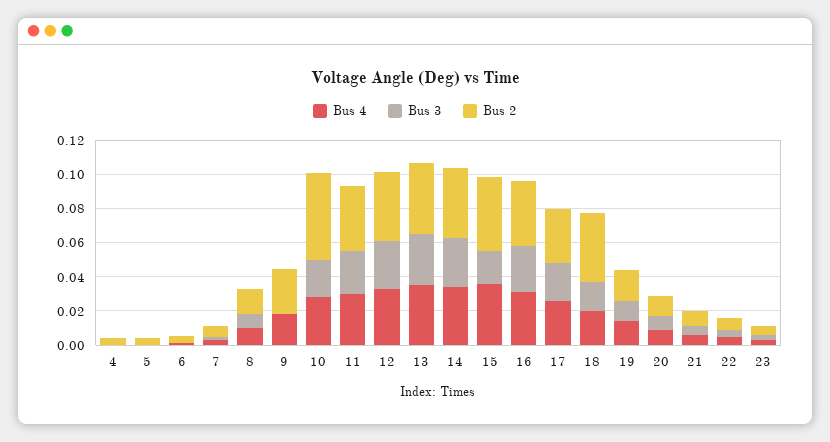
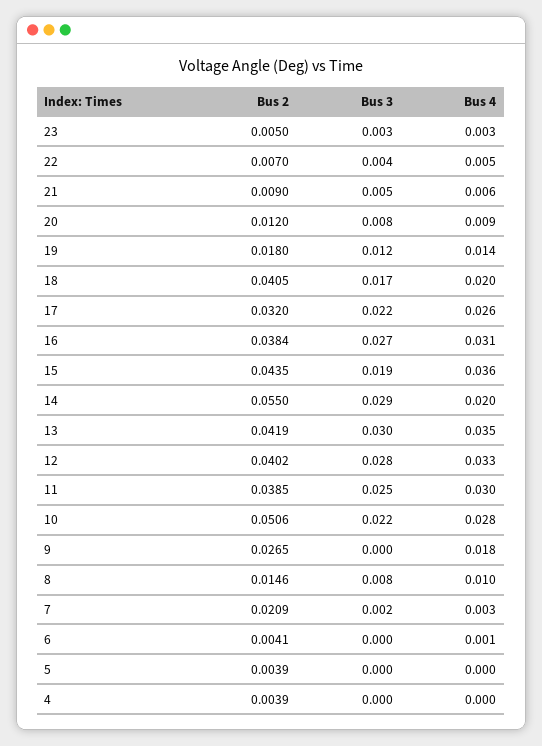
  {
    "Bus 4": {
      "4": 0,
      "5": 0,
      "6": 0.001,
      "7": 0.003,
      "8": 0.01,
      "9": 0.018,
      "10": 0.028,
      "11": 0.03,
      "12": 0.033,
      "13": 0.035,
-     "14": 0.035,
+     "14": 0.02,
      "15": 0.036,
      "16": 0.031,
      "17": 0.026,
      "18": 0.02,
      "19": 0.014,
      "20": 0.009,
      "21": 0.006,
      "22": 0.005,
      "23": 0.003
    },
    "Bus 3": {
      "4": 0,
      "5": 0,
      "6": 0,
      "7": 0.002,
      "8": 0.008,
      "9": 0,
      "10": 0.022,
      "11": 0.025,
      "12": 0.028,
      "13": 0.03,
      "14": 0.029,
      "15": 0.019,
      "16": 0.027,
      "17": 0.022,
      "18": 0.017,
      "19": 0.012,
      "20": 0.008,
      "21": 0.005,
      "22": 0.004,
      "23": 0.003
    },
    "Bus 2": {
      "4": 0.0039,
      "5": 0.0039,
      "6": 0.0041,
-     "7": 0.005,
+     "7": 0.0209,
      "8": 0.0146,
      "9": 0.0265,
      "10": 0.0506,
      "11": 0.0385,
      "12": 0.0402,
      "13": 0.0419,
-     "14": 0.04,
+     "14": 0.055,
      "15": 0.0435,
      "16": 0.0384,
      "17": 0.032,
      "18": 0.0405,
      "19": 0.018,
      "20": 0.012,
      "21": 0.009,
      "22": 0.007,
      "23": 0.005
    }
  }

